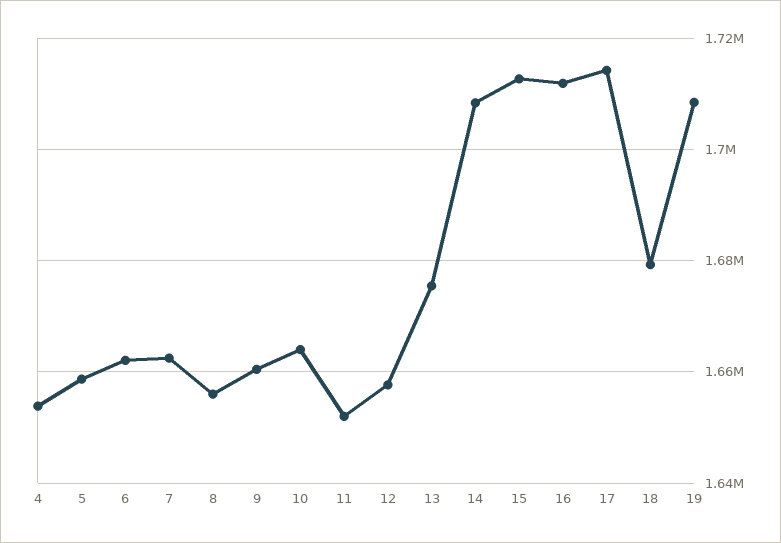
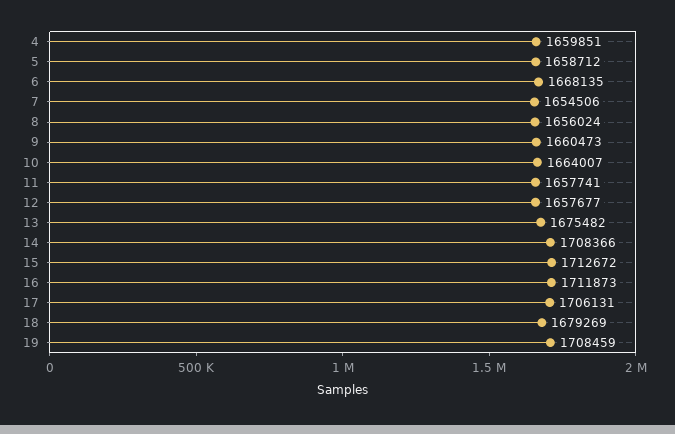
  {
-   "4": 1654000,
+   "4": 1659851,
    "5": 1658712,
-   "6": 1662000,
+   "6": 1668135,
-   "7": 1662000,
+   "7": 1654506,
    "8": 1656024,
    "9": 1660473,
    "10": 1664007,
-   "11": 1652000,
+   "11": 1657741,
    "12": 1657677,
    "13": 1675482,
    "14": 1708366,
    "15": 1712672,
    "16": 1711873,
-   "17": 1714000,
+   "17": 1706131,
    "18": 1679269,
    "19": 1708459
  }

